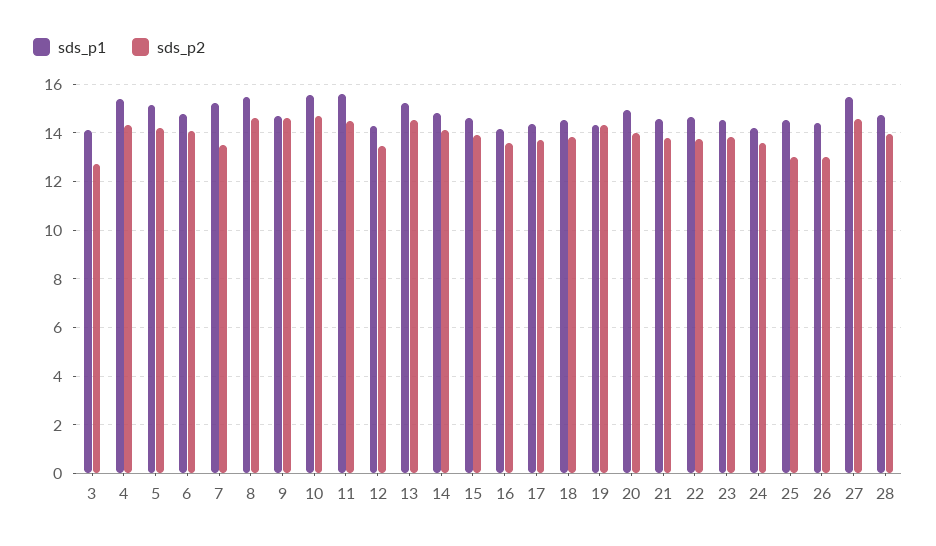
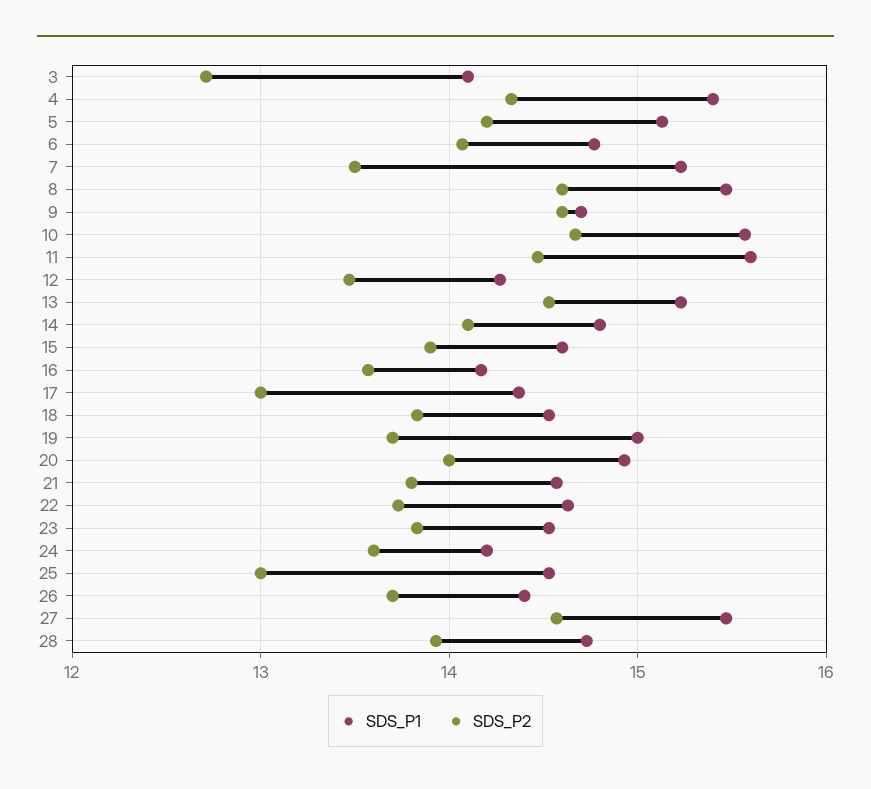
  {
    "sds_p1": {
      "3": 14.1,
      "4": 15.4,
      "5": 15.1,
      "6": 14.8,
      "7": 15.2,
      "8": 15.5,
      "9": 14.7,
      "10": 15.6,
      "11": 15.6,
      "12": 14.3,
      "13": 15.2,
      "14": 14.8,
      "15": 14.6,
      "16": 14.2,
      "17": 14.4,
      "18": 14.5,
-     "19": 14.25,
+     "19": 15,
      "20": 14.9,
      "21": 14.6,
      "22": 14.6,
      "23": 14.5,
      "24": 14.2,
      "25": 14.5,
      "26": 14.4,
      "27": 15.5,
      "28": 14.7
    },
    "sds_p2": {
      "3": 12.7,
      "4": 14.3,
      "5": 14.2,
      "6": 14.1,
      "7": 13.5,
      "8": 14.6,
      "9": 14.6,
      "10": 14.7,
      "11": 14.5,
      "12": 13.5,
      "13": 14.5,
      "14": 14.1,
      "15": 13.9,
      "16": 13.6,
-     "17": 13.75,
+     "17": 13,
      "18": 13.8,
-     "19": 14.25,
+     "19": 13.7,
      "20": 14,
      "21": 13.8,
      "22": 13.7,
      "23": 13.8,
      "24": 13.6,
      "25": 13,
-     "26": 13,
+     "26": 13.7,
      "27": 14.6,
      "28": 13.9
    }
  }

